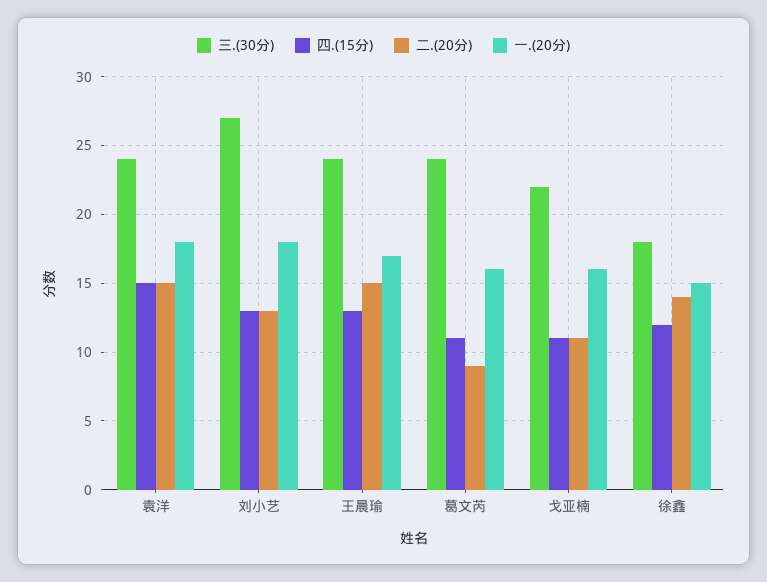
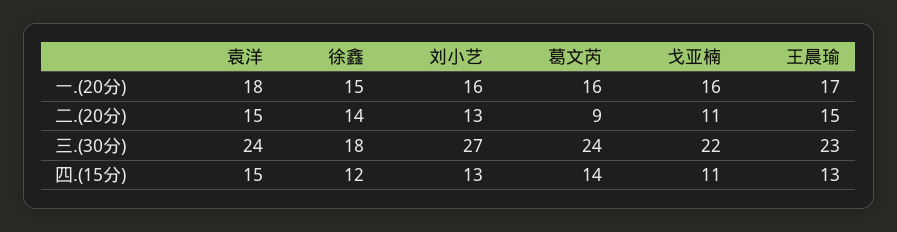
  {
    "三.(30分)": {
      "袁洋": 24,
      "刘小艺": 27,
-     "王晨瑜": 24,
+     "王晨瑜": 23,
      "葛文芮": 24,
      "戈亚楠": 22,
      "徐鑫": 18
    },
    "四.(15分)": {
      "袁洋": 15,
      "刘小艺": 13,
      "王晨瑜": 13,
-     "葛文芮": 11,
+     "葛文芮": 14,
      "戈亚楠": 11,
      "徐鑫": 12
    },
    "二.(20分)": {
      "袁洋": 15,
      "刘小艺": 13,
      "王晨瑜": 15,
      "葛文芮": 9,
      "戈亚楠": 11,
      "徐鑫": 14
    },
    "一.(20分)": {
      "袁洋": 18,
-     "刘小艺": 18,
+     "刘小艺": 16,
      "王晨瑜": 17,
      "葛文芮": 16,
      "戈亚楠": 16,
      "徐鑫": 15
    }
  }

